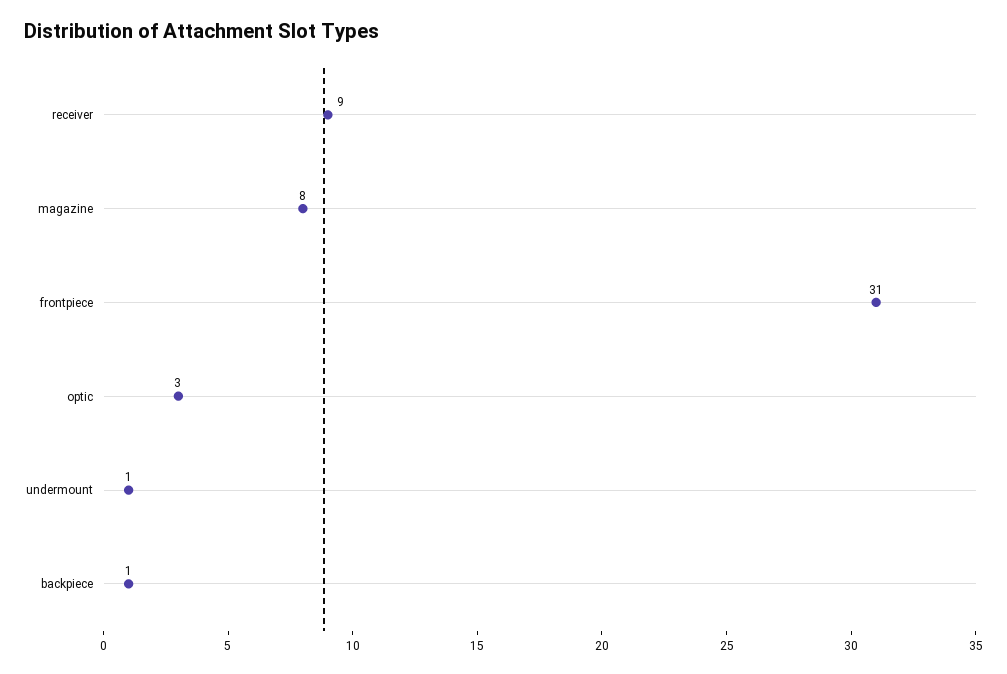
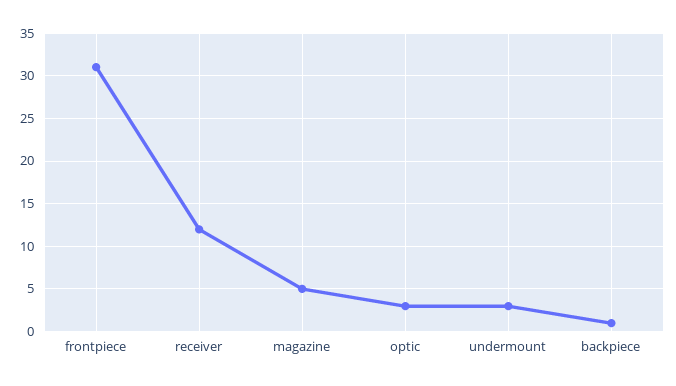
  {
-   "receiver": 9,
+   "receiver": 12,
-   "magazine": 8,
+   "magazine": 5,
    "frontpiece": 31,
    "optic": 3,
-   "undermount": 1,
+   "undermount": 3,
    "backpiece": 1
  }

